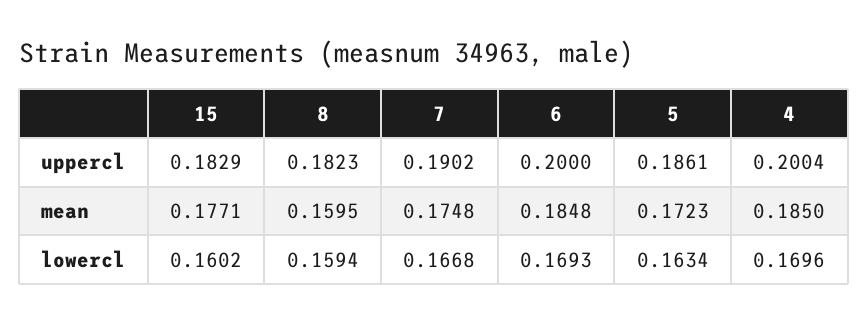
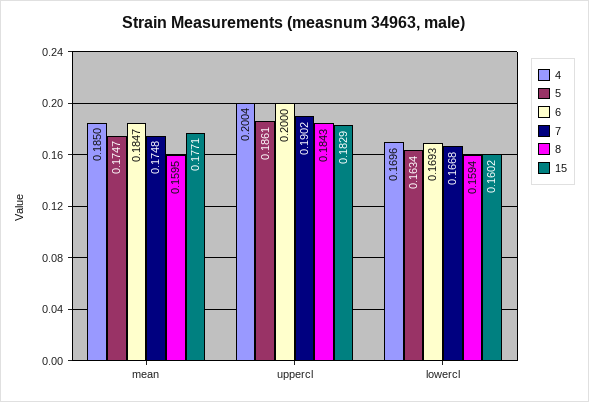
  {
    "15": {
      "uppercl": 0.1829,
      "mean": 0.1771,
      "lowercl": 0.1602
    },
    "8": {
-     "uppercl": 0.1823,
+     "uppercl": 0.1843,
      "mean": 0.1595,
      "lowercl": 0.1594
    },
    "7": {
      "uppercl": 0.1902,
      "mean": 0.1748,
      "lowercl": 0.1668
    },
    "6": {
      "uppercl": 0.2,
-     "mean": 0.1848,
+     "mean": 0.1847,
      "lowercl": 0.1693
    },
    "5": {
      "uppercl": 0.1861,
-     "mean": 0.1723,
+     "mean": 0.1747,
      "lowercl": 0.1634
    },
    "4": {
      "uppercl": 0.2004,
      "mean": 0.185,
      "lowercl": 0.1696
    }
  }

